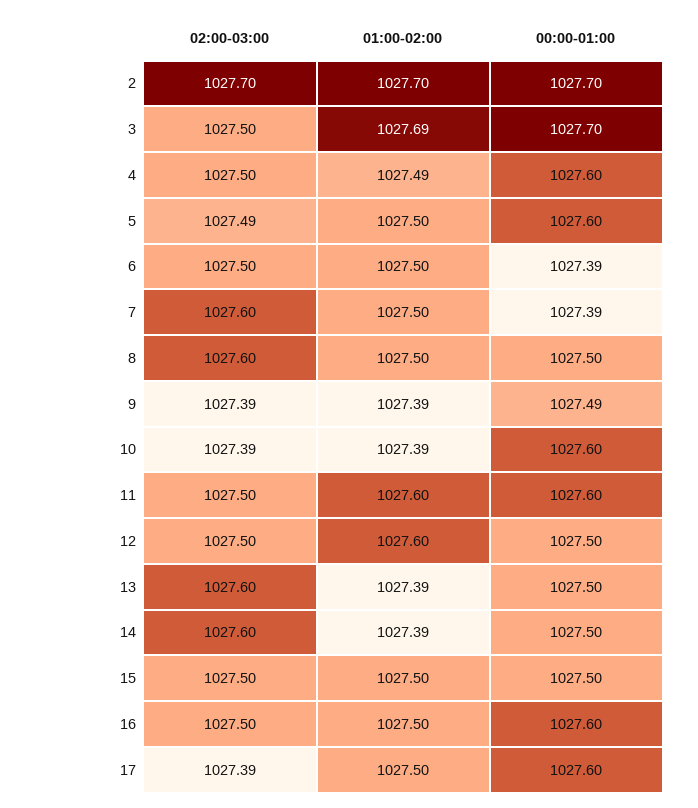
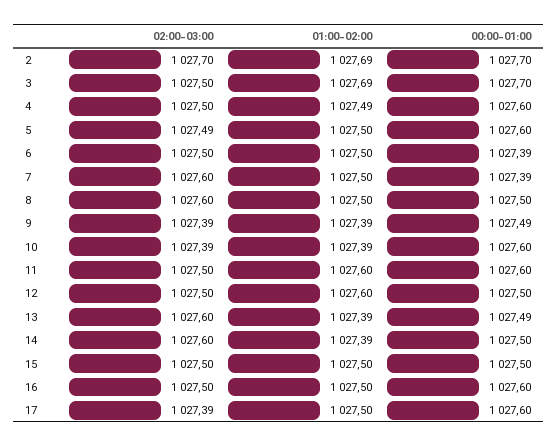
  {
    "02:00-03:00": {
      "2": 1027.7,
      "3": 1027.5,
      "4": 1027.5,
      "5": 1027.49,
      "6": 1027.5,
      "7": 1027.6,
      "8": 1027.6,
      "9": 1027.39,
      "10": 1027.39,
      "11": 1027.5,
      "12": 1027.5,
      "13": 1027.6,
      "14": 1027.6,
      "15": 1027.5,
      "16": 1027.5,
      "17": 1027.39
    },
    "01:00-02:00": {
-     "2": 1027.7,
+     "2": 1027.69,
      "3": 1027.69,
      "4": 1027.49,
      "5": 1027.5,
      "6": 1027.5,
      "7": 1027.5,
      "8": 1027.5,
      "9": 1027.39,
      "10": 1027.39,
      "11": 1027.6,
      "12": 1027.6,
      "13": 1027.39,
      "14": 1027.39,
      "15": 1027.5,
      "16": 1027.5,
      "17": 1027.5
    },
    "00:00-01:00": {
      "2": 1027.7,
      "3": 1027.7,
      "4": 1027.6,
      "5": 1027.6,
      "6": 1027.39,
      "7": 1027.39,
      "8": 1027.5,
      "9": 1027.49,
      "10": 1027.6,
      "11": 1027.6,
      "12": 1027.5,
-     "13": 1027.5,
+     "13": 1027.49,
      "14": 1027.5,
      "15": 1027.5,
      "16": 1027.6,
      "17": 1027.6
    }
  }

